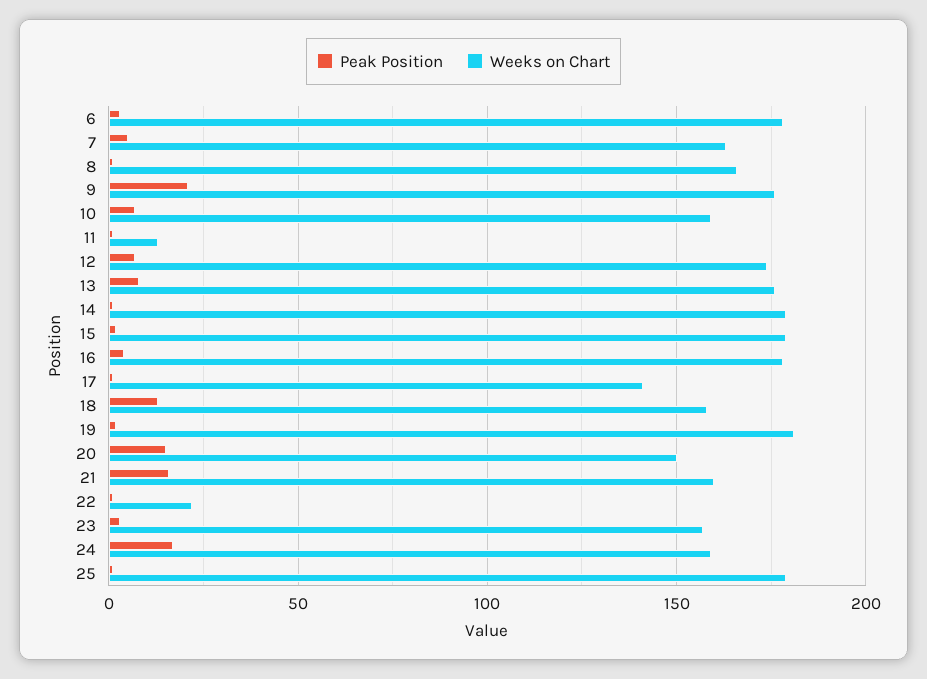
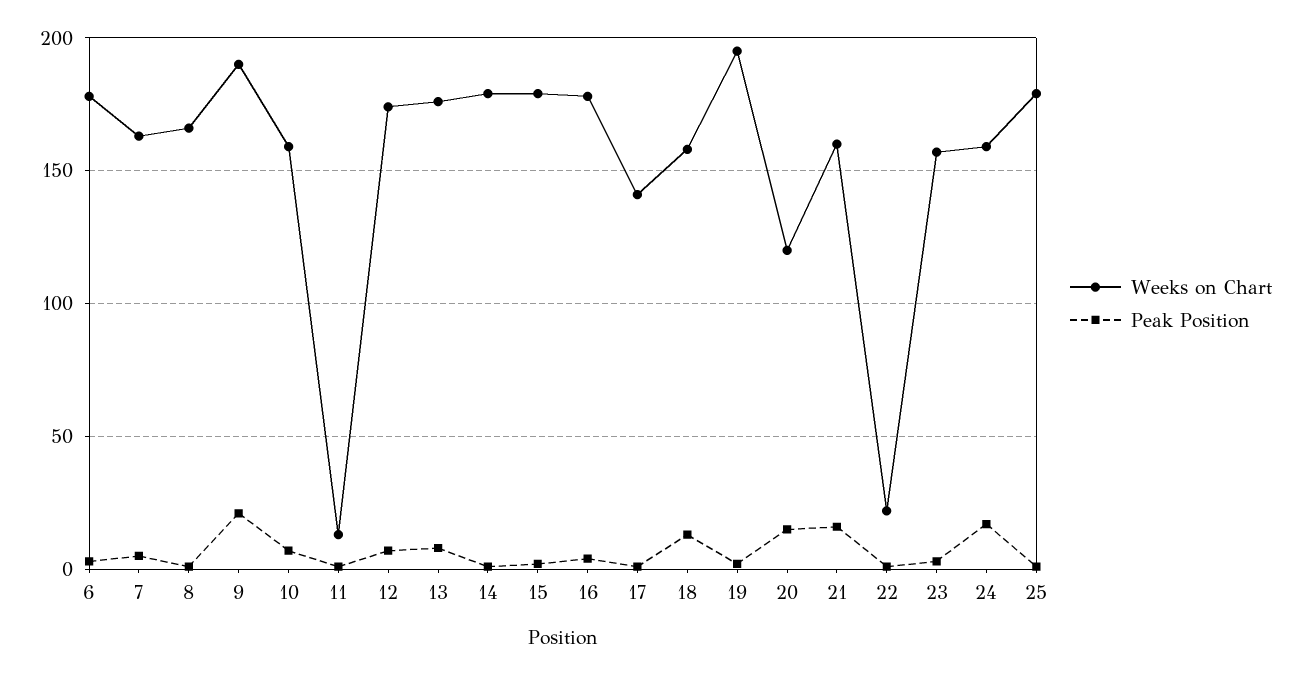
  {
    "Peak Position": {
      "6": 5,
      "7": 5,
      "8": 0,
      "9": 20,
      "10": 5,
      "11": 0,
      "12": 5,
      "13": 10,
      "14": 0,
      "15": 0,
      "16": 5,
      "17": 0,
      "18": 15,
      "19": 0,
      "20": 15,
      "21": 15,
      "22": 0,
      "23": 5,
      "24": 15,
      "25": 0
    },
    "Weeks on Chart": {
      "6": 180,
      "7": 165,
      "8": 165,
-     "9": 175,
+     "9": 190,
      "10": 160,
      "11": 15,
      "12": 175,
      "13": 175,
      "14": 180,
      "15": 180,
      "16": 180,
      "17": 140,
      "18": 160,
-     "19": 180,
+     "19": 195,
-     "20": 150,
+     "20": 120,
      "21": 160,
      "22": 20,
      "23": 155,
      "24": 160,
      "25": 180
    }
  }

